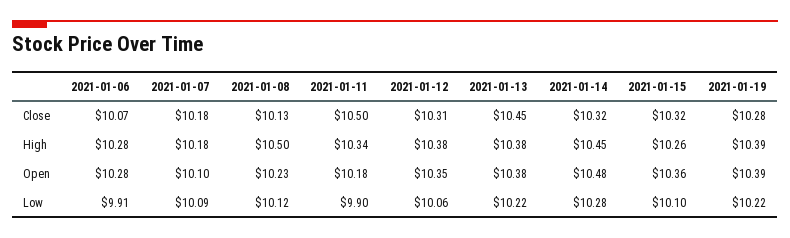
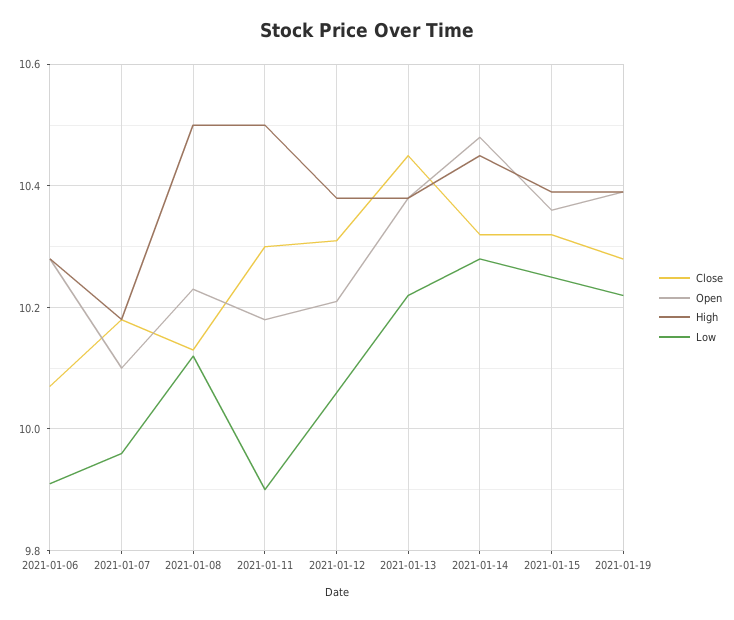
  {
    "Close": {
      "2021-01-06": 10.07,
      "2021-01-07": 10.18,
      "2021-01-08": 10.13,
-     "2021-01-11": 10.5,
+     "2021-01-11": 10.3,
      "2021-01-12": 10.31,
      "2021-01-13": 10.45,
      "2021-01-14": 10.32,
      "2021-01-15": 10.32,
      "2021-01-19": 10.28
    },
    "High": {
      "2021-01-06": 10.28,
      "2021-01-07": 10.18,
      "2021-01-08": 10.5,
-     "2021-01-11": 10.34,
+     "2021-01-11": 10.5,
      "2021-01-12": 10.38,
      "2021-01-13": 10.38,
      "2021-01-14": 10.45,
-     "2021-01-15": 10.26,
+     "2021-01-15": 10.4,
      "2021-01-19": 10.39
    },
    "Open": {
      "2021-01-06": 10.28,
      "2021-01-07": 10.1,
      "2021-01-08": 10.23,
      "2021-01-11": 10.18,
-     "2021-01-12": 10.35,
+     "2021-01-12": 10.2,
      "2021-01-13": 10.38,
      "2021-01-14": 10.48,
      "2021-01-15": 10.36,
      "2021-01-19": 10.39
    },
    "Low": {
      "2021-01-06": 9.91,
-     "2021-01-07": 10.09,
+     "2021-01-07": 9.95,
      "2021-01-08": 10.12,
      "2021-01-11": 9.9,
      "2021-01-12": 10.06,
      "2021-01-13": 10.22,
      "2021-01-14": 10.28,
-     "2021-01-15": 10.1,
+     "2021-01-15": 10.25,
      "2021-01-19": 10.22
    }
  }

